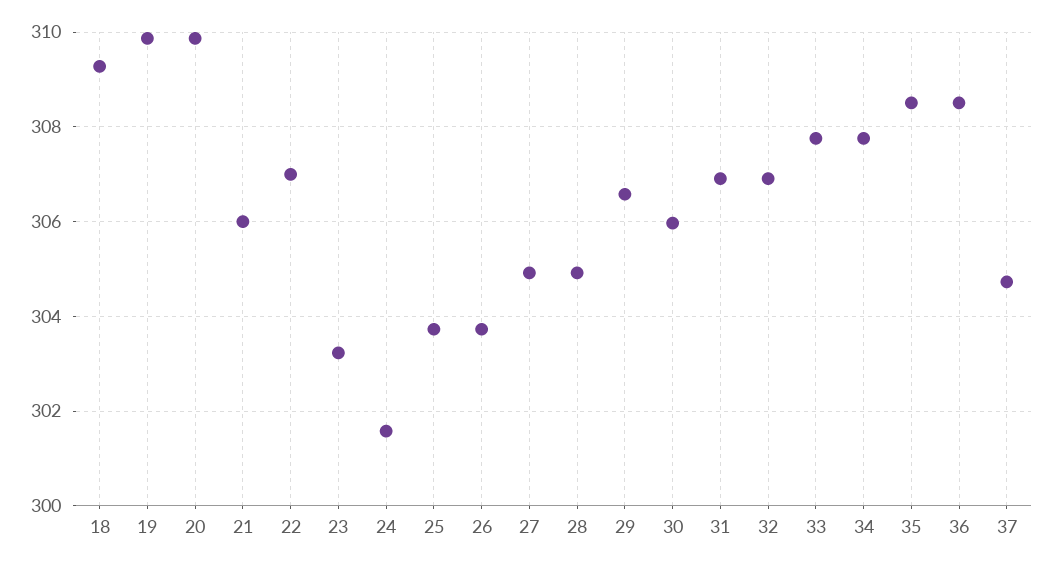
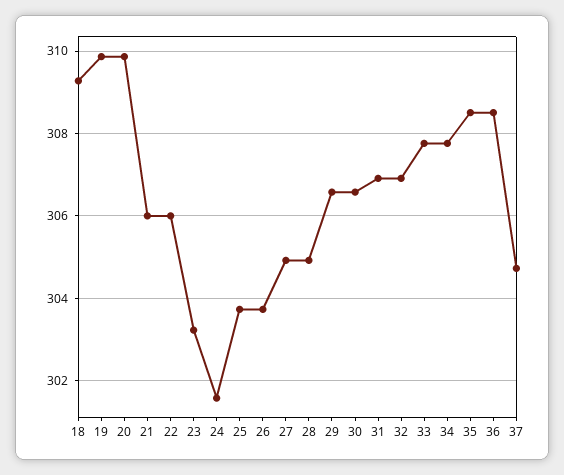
  {
    "18": 309.2,
    "19": 309.8,
    "20": 309.8,
    "21": 306,
-   "22": 307,
+   "22": 306,
    "23": 303.2,
    "24": 301.6,
    "25": 303.8,
    "26": 303.8,
    "27": 305,
    "28": 305,
    "29": 306.6,
-   "30": 306,
+   "30": 306.6,
    "31": 307,
    "32": 307,
    "33": 307.8,
    "34": 307.8,
    "35": 308.6,
    "36": 308.6,
    "37": 304.8
  }

